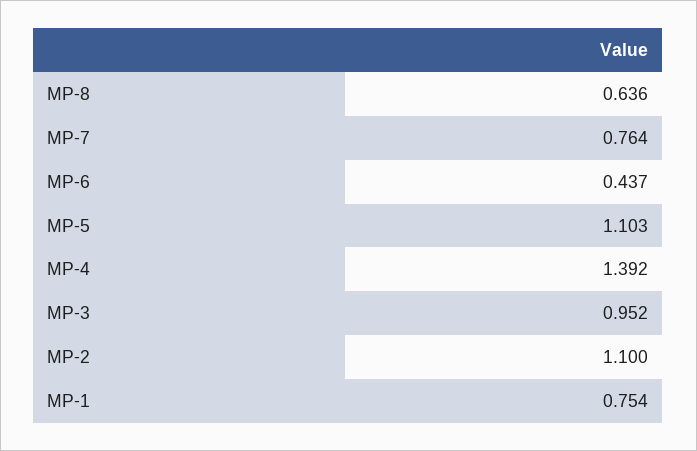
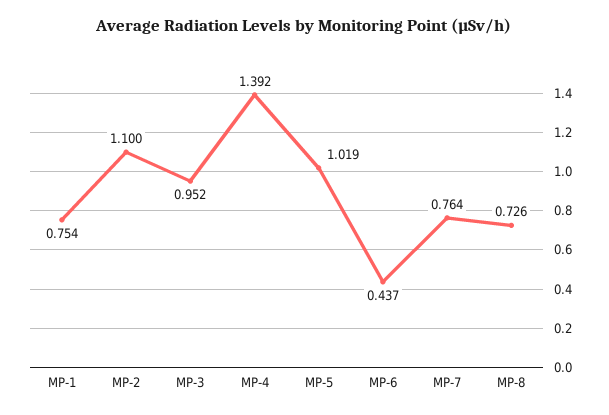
  {
-   "MP-8": 0.636,
+   "MP-8": 0.726,
    "MP-7": 0.764,
    "MP-6": 0.437,
-   "MP-5": 1.103,
+   "MP-5": 1.019,
    "MP-4": 1.392,
    "MP-3": 0.952,
    "MP-2": 1.1,
    "MP-1": 0.754
  }

